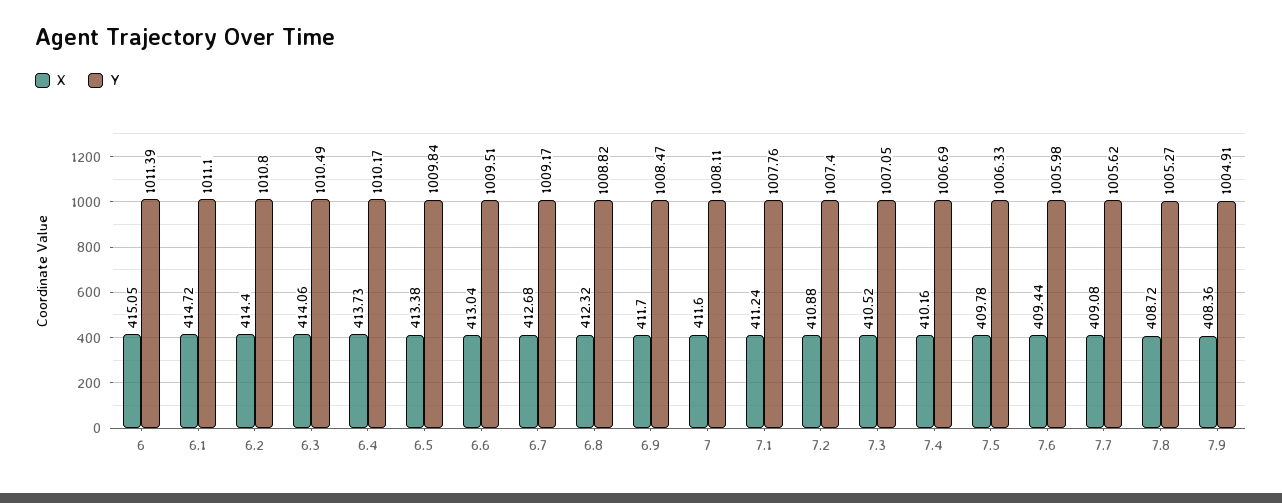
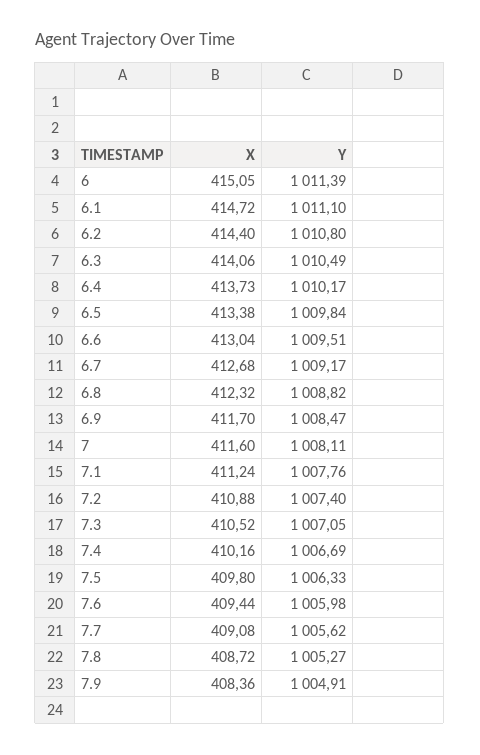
  {
    "X": {
      "6": 415.05,
      "6.1": 414.72,
      "6.2": 414.4,
      "6.3": 414.06,
      "6.4": 413.73,
      "6.5": 413.38,
      "6.6": 413.04,
      "6.7": 412.68,
      "6.8": 412.32,
      "6.9": 411.7,
      "7": 411.6,
      "7.1": 411.24,
      "7.2": 410.88,
      "7.3": 410.52,
      "7.4": 410.16,
-     "7.5": 409.78,
+     "7.5": 409.8,
      "7.6": 409.44,
      "7.7": 409.08,
      "7.8": 408.72,
      "7.9": 408.36
    },
    "Y": {
      "6": 1011.39,
      "6.1": 1011.1,
      "6.2": 1010.8,
      "6.3": 1010.49,
      "6.4": 1010.17,
      "6.5": 1009.84,
      "6.6": 1009.51,
      "6.7": 1009.17,
      "6.8": 1008.82,
      "6.9": 1008.47,
      "7": 1008.11,
      "7.1": 1007.76,
      "7.2": 1007.4,
      "7.3": 1007.05,
      "7.4": 1006.69,
      "7.5": 1006.33,
      "7.6": 1005.98,
      "7.7": 1005.62,
      "7.8": 1005.27,
      "7.9": 1004.91
    }
  }

